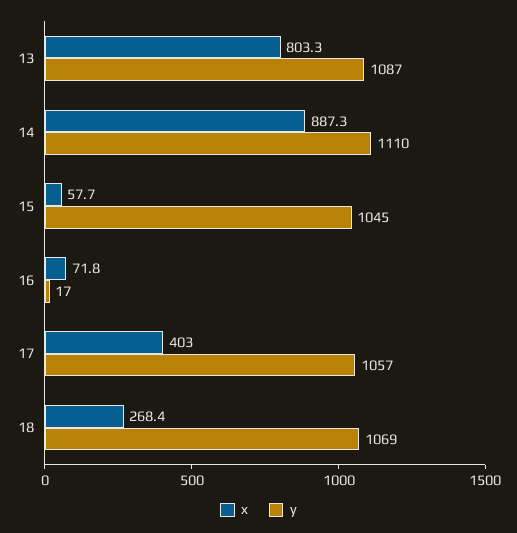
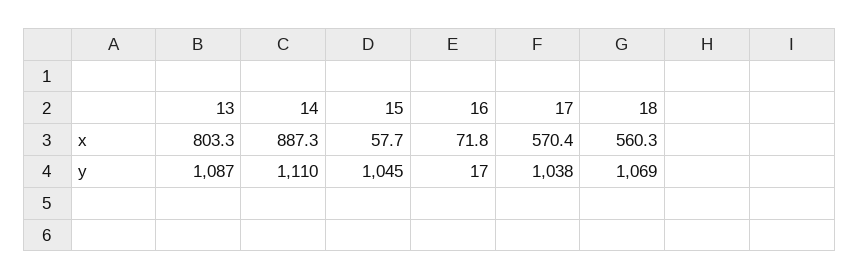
  {
    "x": {
      "13": 803.3,
      "14": 887.3,
      "15": 57.7,
      "16": 71.8,
-     "17": 403,
+     "17": 570.4,
-     "18": 268.4
+     "18": 560.3
    },
    "y": {
      "13": 1087,
      "14": 1110,
      "15": 1045,
      "16": 17,
-     "17": 1057,
+     "17": 1038,
      "18": 1069
    }
  }

